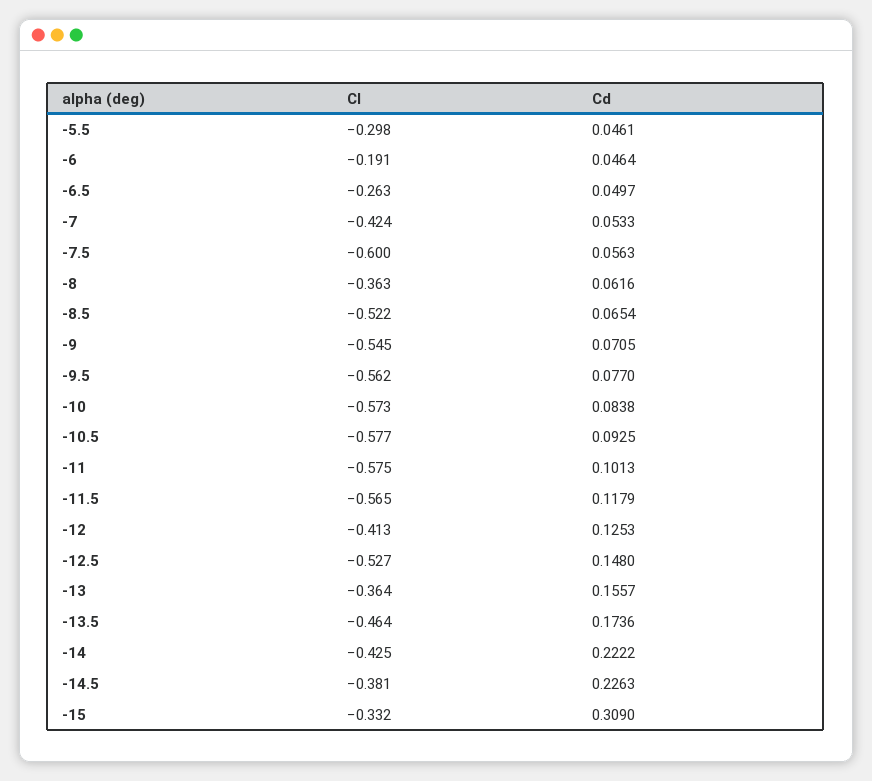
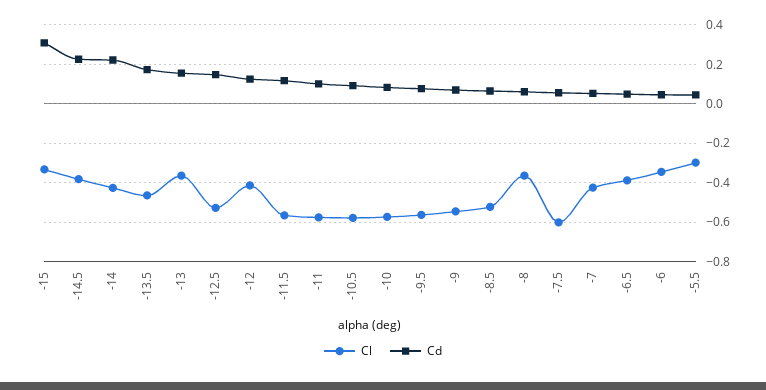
  {
    "Cl": {
      "-5.5": -0.298,
-     "-6": -0.191,
+     "-6": -0.35,
-     "-6.5": -0.263,
+     "-6.5": -0.4,
      "-7": -0.424,
      "-7.5": -0.6,
      "-8": -0.363,
      "-8.5": -0.522,
      "-9": -0.545,
      "-9.5": -0.562,
      "-10": -0.573,
      "-10.5": -0.577,
      "-11": -0.575,
      "-11.5": -0.565,
      "-12": -0.413,
      "-12.5": -0.527,
      "-13": -0.364,
      "-13.5": -0.464,
      "-14": -0.425,
      "-14.5": -0.381,
      "-15": -0.332
    },
    "Cd": {
      "-5.5": 0.0461,
      "-6": 0.0464,
      "-6.5": 0.0497,
      "-7": 0.0533,
      "-7.5": 0.0563,
      "-8": 0.0616,
      "-8.5": 0.0654,
      "-9": 0.0705,
      "-9.5": 0.077,
      "-10": 0.0838,
      "-10.5": 0.0925,
      "-11": 0.1013,
      "-11.5": 0.1179,
      "-12": 0.1253,
      "-12.5": 0.148,
      "-13": 0.1557,
      "-13.5": 0.1736,
      "-14": 0.2222,
      "-14.5": 0.2263,
      "-15": 0.309
    }
  }

